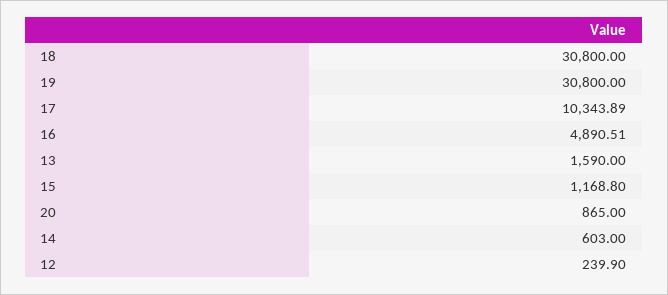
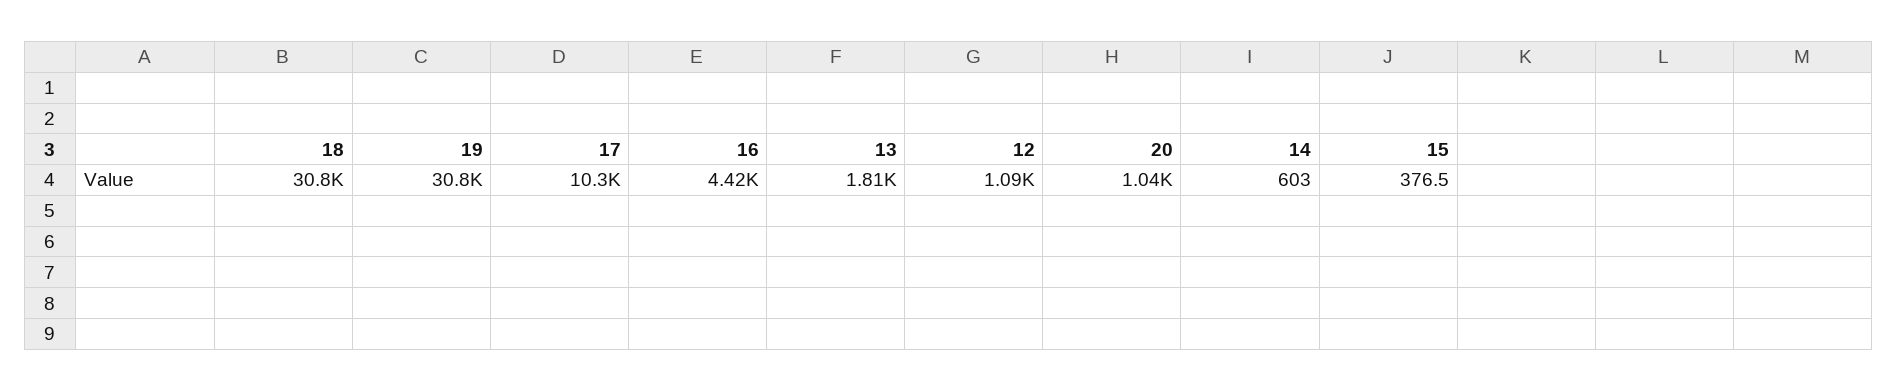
  {
    "18": 30800,
    "19": 30800,
    "17": 10343.89,
-   "16": 4890.51,
+   "16": 4420,
-   "13": 1590,
+   "13": 1810,
-   "15": 1168.8,
+   "15": 376.5,
-   "20": 865,
+   "20": 1040,
    "14": 603,
-   "12": 239.9
+   "12": 1090
  }

